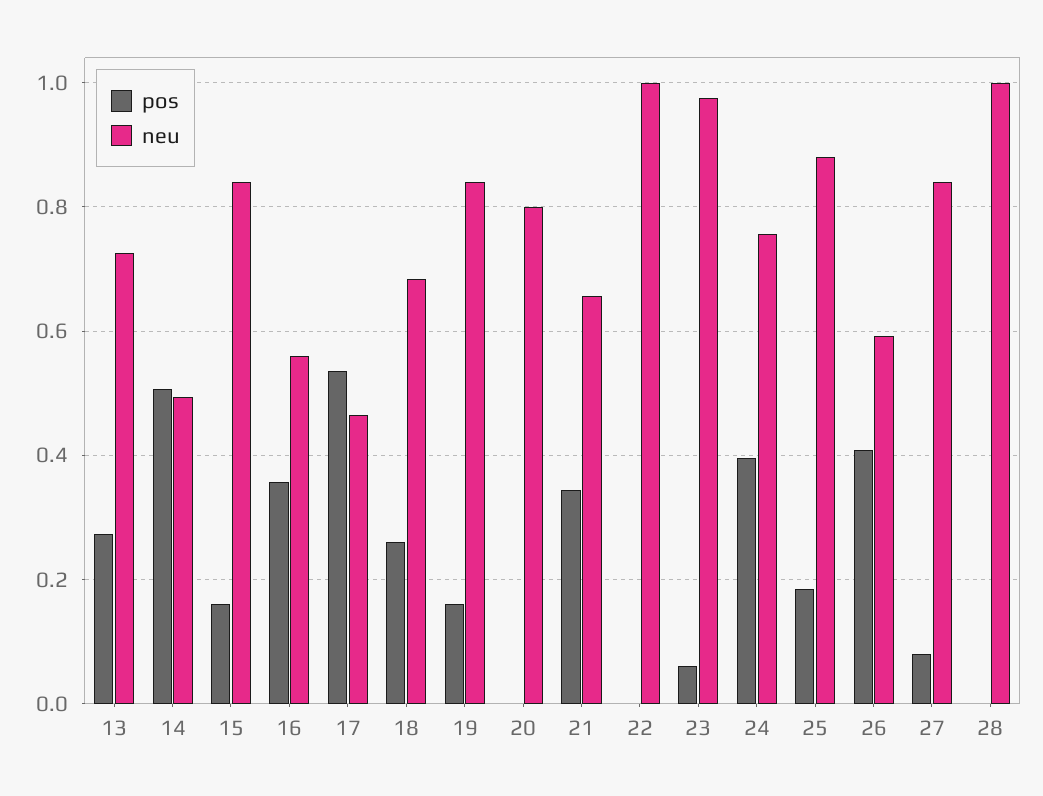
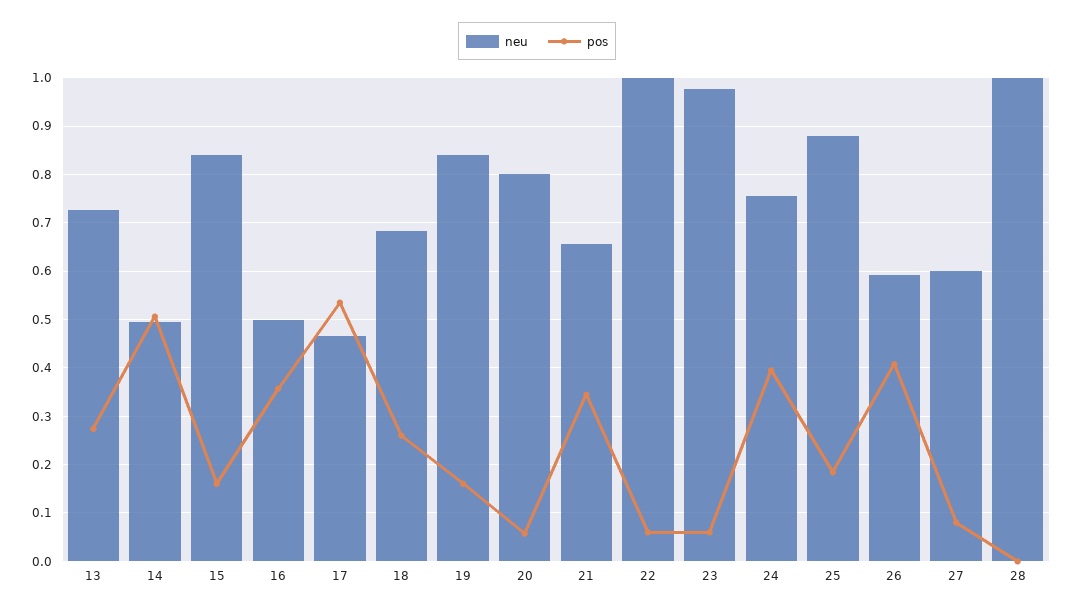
  {
    "pos": {
      "13": 0.28,
      "14": 0.5,
      "15": 0.16,
      "16": 0.36,
      "17": 0.54,
      "18": 0.26,
      "19": 0.16,
-     "20": 0,
+     "20": 0.06,
      "21": 0.34,
-     "22": 0,
+     "22": 0.06,
      "23": 0.06,
      "24": 0.4,
      "25": 0.18,
      "26": 0.4,
      "27": 0.08,
      "28": 0
    },
    "neu": {
      "13": 0.72,
      "14": 0.5,
      "15": 0.84,
-     "16": 0.56,
+     "16": 0.5,
      "17": 0.46,
      "18": 0.68,
      "19": 0.84,
      "20": 0.8,
      "21": 0.66,
      "22": 1,
      "23": 0.98,
      "24": 0.76,
      "25": 0.88,
      "26": 0.6,
-     "27": 0.84,
+     "27": 0.6,
      "28": 1
    }
  }

